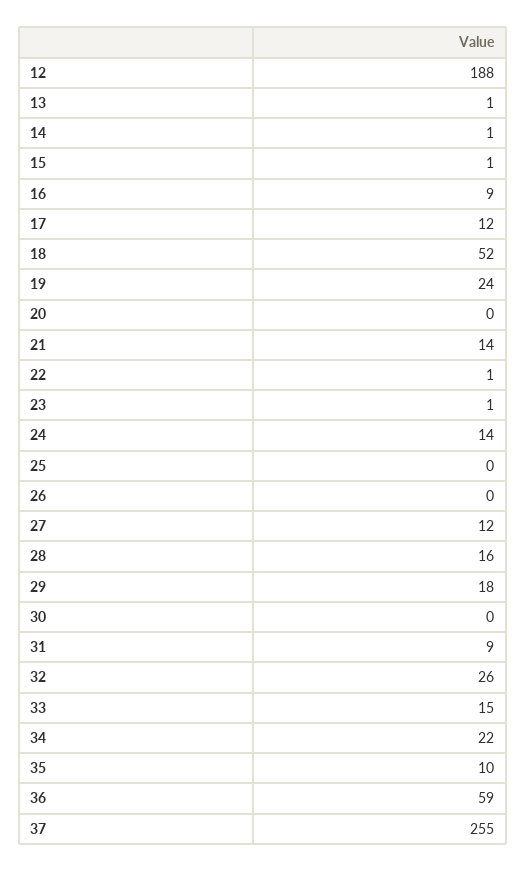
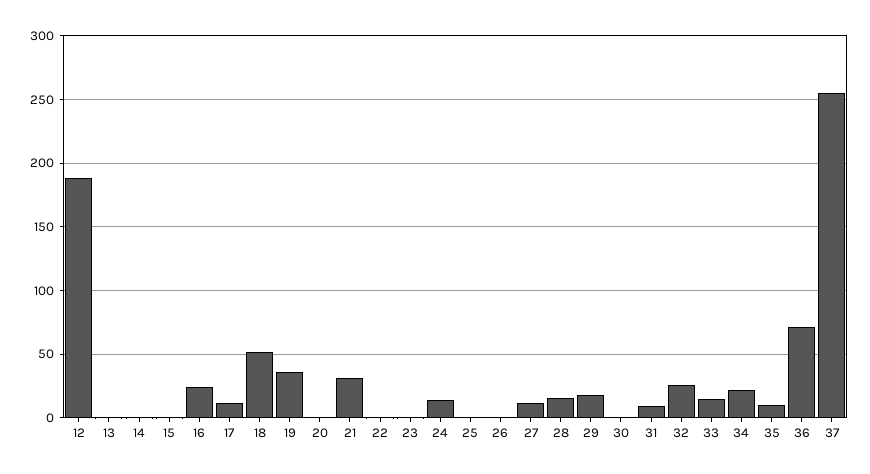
  {
    "12": 188,
    "13": 1,
    "14": 1,
    "15": 1,
-   "16": 9,
+   "16": 25,
    "17": 12,
    "18": 52,
-   "19": 24,
+   "19": 35,
    "20": 0,
-   "21": 14,
+   "21": 30,
    "22": 1,
    "23": 1,
    "24": 14,
    "25": 0,
    "26": 0,
    "27": 12,
    "28": 16,
    "29": 18,
    "30": 0,
    "31": 9,
    "32": 26,
    "33": 15,
    "34": 22,
    "35": 10,
-   "36": 59,
+   "36": 70,
    "37": 255
  }

